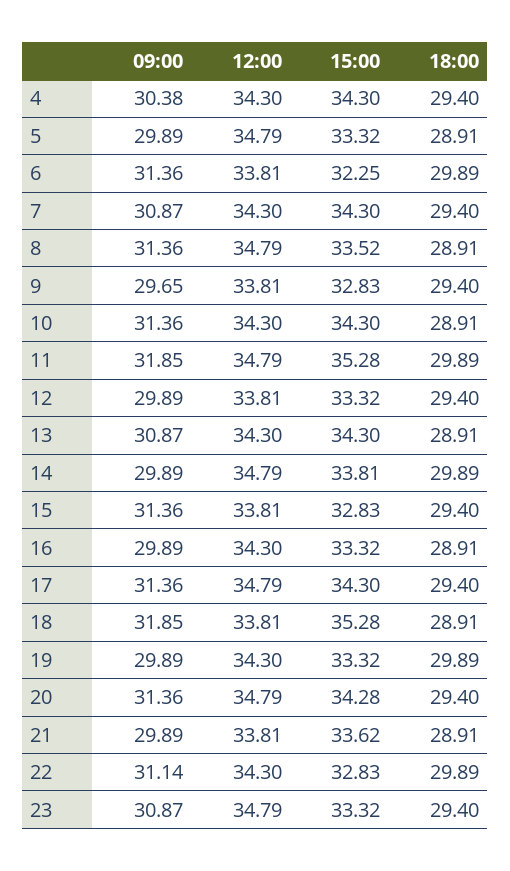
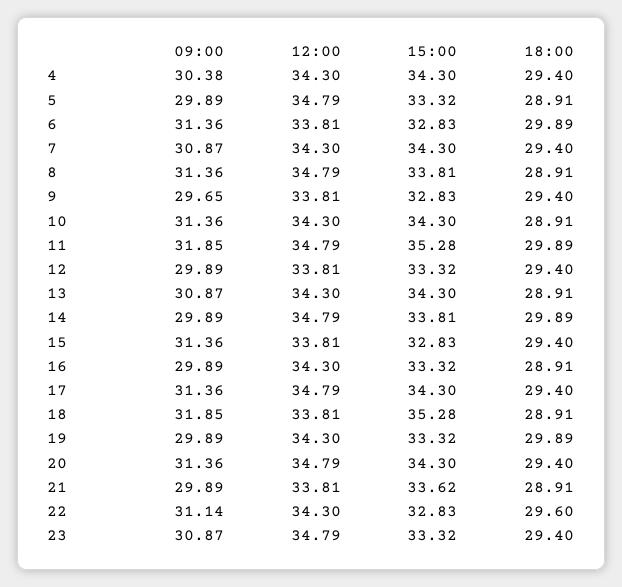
  {
    "09:00": {
      "4": 30.38,
      "5": 29.89,
      "6": 31.36,
      "7": 30.87,
      "8": 31.36,
      "9": 29.65,
      "10": 31.36,
      "11": 31.85,
      "12": 29.89,
      "13": 30.87,
      "14": 29.89,
      "15": 31.36,
      "16": 29.89,
      "17": 31.36,
      "18": 31.85,
      "19": 29.89,
      "20": 31.36,
      "21": 29.89,
      "22": 31.14,
      "23": 30.87
    },
    "12:00": {
      "4": 34.3,
      "5": 34.79,
      "6": 33.81,
      "7": 34.3,
      "8": 34.79,
      "9": 33.81,
      "10": 34.3,
      "11": 34.79,
      "12": 33.81,
      "13": 34.3,
      "14": 34.79,
      "15": 33.81,
      "16": 34.3,
      "17": 34.79,
      "18": 33.81,
      "19": 34.3,
      "20": 34.79,
      "21": 33.81,
      "22": 34.3,
      "23": 34.79
    },
    "15:00": {
      "4": 34.3,
      "5": 33.32,
-     "6": 32.25,
+     "6": 32.83,
      "7": 34.3,
-     "8": 33.52,
+     "8": 33.81,
      "9": 32.83,
      "10": 34.3,
      "11": 35.28,
      "12": 33.32,
      "13": 34.3,
      "14": 33.81,
      "15": 32.83,
      "16": 33.32,
      "17": 34.3,
      "18": 35.28,
      "19": 33.32,
-     "20": 34.28,
+     "20": 34.3,
      "21": 33.62,
      "22": 32.83,
      "23": 33.32
    },
    "18:00": {
      "4": 29.4,
      "5": 28.91,
      "6": 29.89,
      "7": 29.4,
      "8": 28.91,
      "9": 29.4,
      "10": 28.91,
      "11": 29.89,
      "12": 29.4,
      "13": 28.91,
      "14": 29.89,
      "15": 29.4,
      "16": 28.91,
      "17": 29.4,
      "18": 28.91,
      "19": 29.89,
      "20": 29.4,
      "21": 28.91,
-     "22": 29.89,
+     "22": 29.6,
      "23": 29.4
    }
  }

